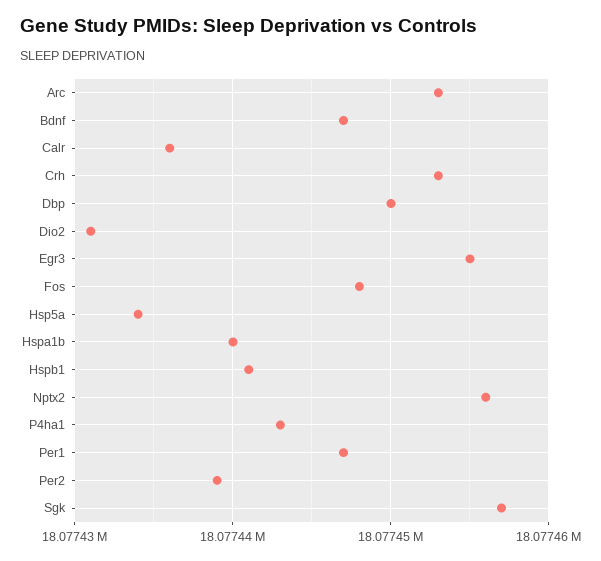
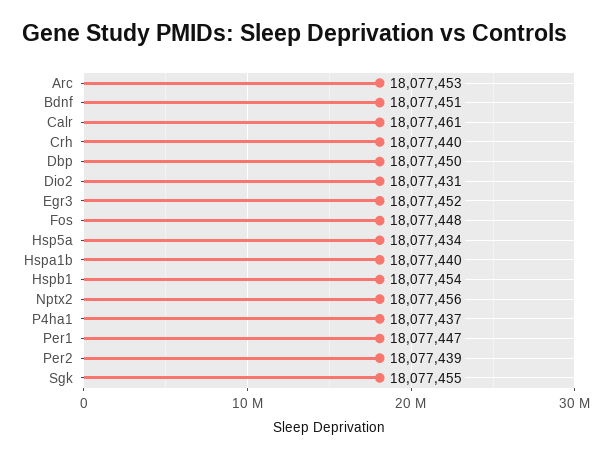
  {
    "Arc": 18077453,
-   "Bdnf": 18077447,
+   "Bdnf": 18077451,
-   "Calr": 18077436,
+   "Calr": 18077461,
-   "Crh": 18077453,
+   "Crh": 18077440,
    "Dbp": 18077450,
    "Dio2": 18077431,
-   "Egr3": 18077455,
+   "Egr3": 18077452,
    "Fos": 18077448,
    "Hsp5a": 18077434,
    "Hspa1b": 18077440,
-   "Hspb1": 18077441,
+   "Hspb1": 18077454,
    "Nptx2": 18077456,
-   "P4ha1": 18077443,
+   "P4ha1": 18077437,
    "Per1": 18077447,
    "Per2": 18077439,
-   "Sgk": 18077457
+   "Sgk": 18077455
  }

